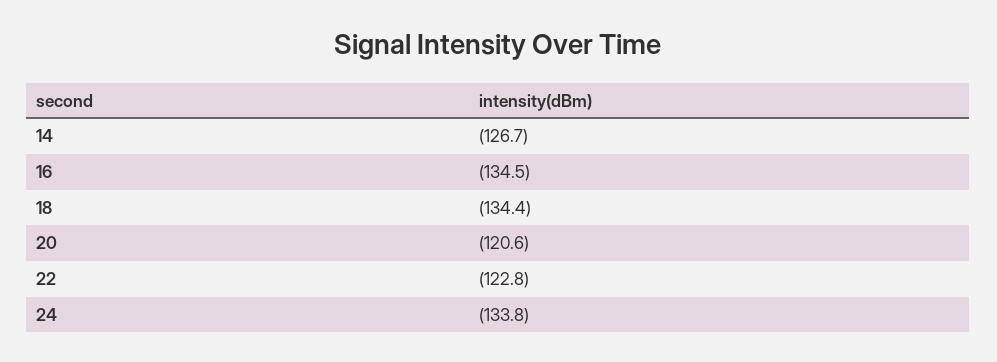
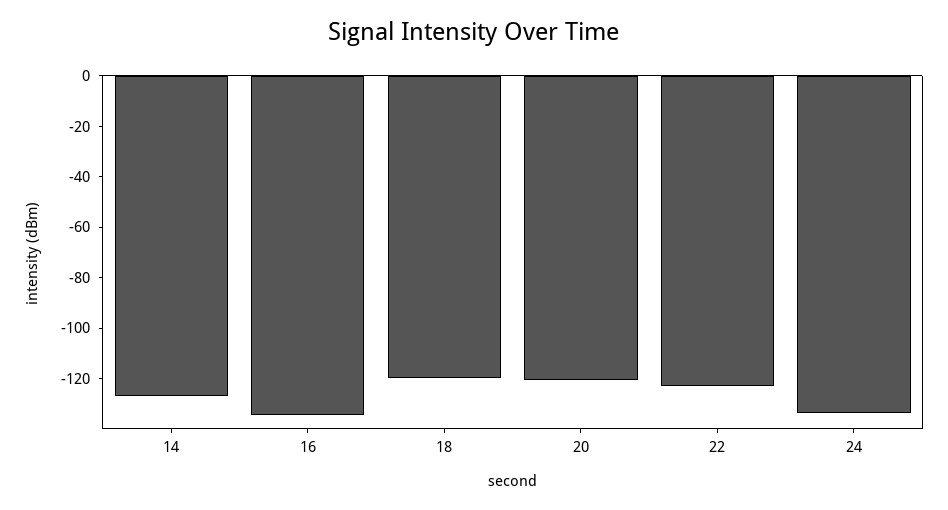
  {
    "14": -126.7,
    "16": -134.5,
-   "18": -134.4,
+   "18": -120,
    "20": -120.6,
    "22": -122.8,
    "24": -133.8
  }

